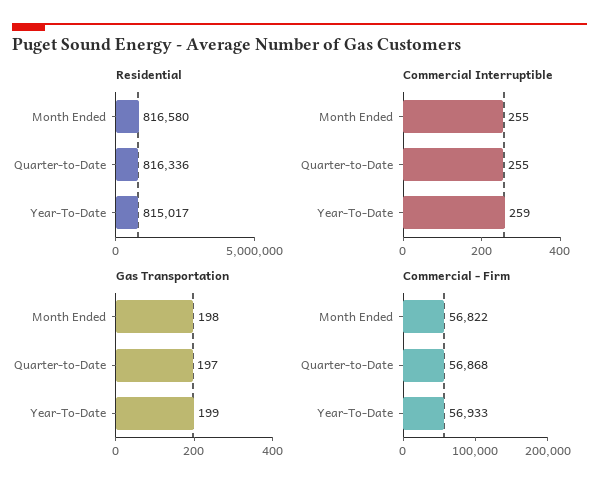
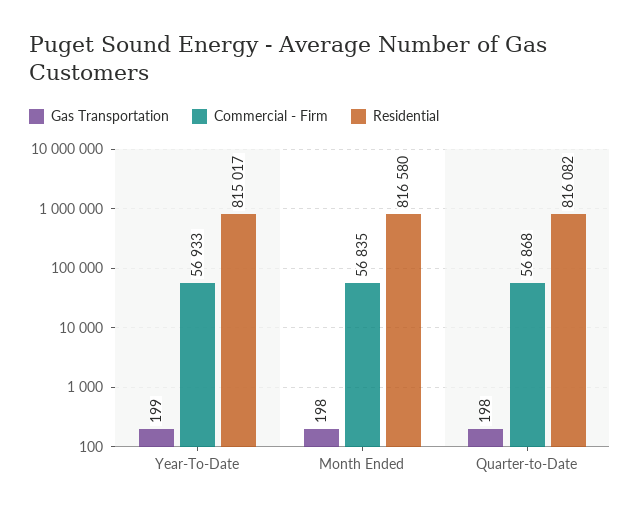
  {
    "Residential": {
      "Month Ended": 816580,
-     "Quarter-to-Date": 816336,
+     "Quarter-to-Date": 816082,
      "Year-To-Date": 815017
    },
-   "Commercial Interruptible": {
-     "Month Ended": 255,
-     "Quarter-to-Date": 255,
-     "Year-To-Date": 259
-   },
    "Gas Transportation": {
      "Month Ended": 198,
-     "Quarter-to-Date": 197,
+     "Quarter-to-Date": 198,
      "Year-To-Date": 199
    },
    "Commercial - Firm": {
-     "Month Ended": 56822,
+     "Month Ended": 56835,
      "Quarter-to-Date": 56868,
      "Year-To-Date": 56933
    }
  }

